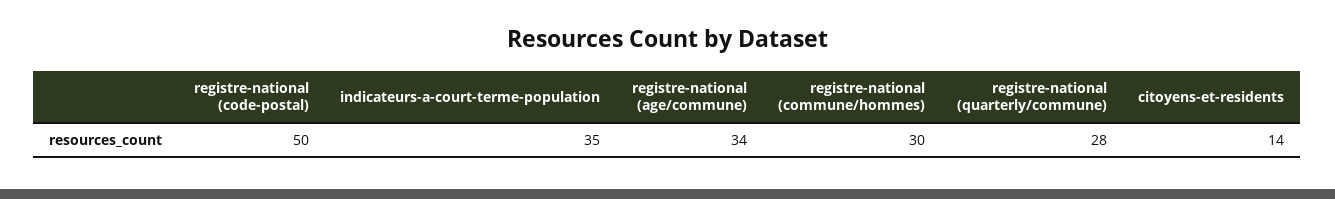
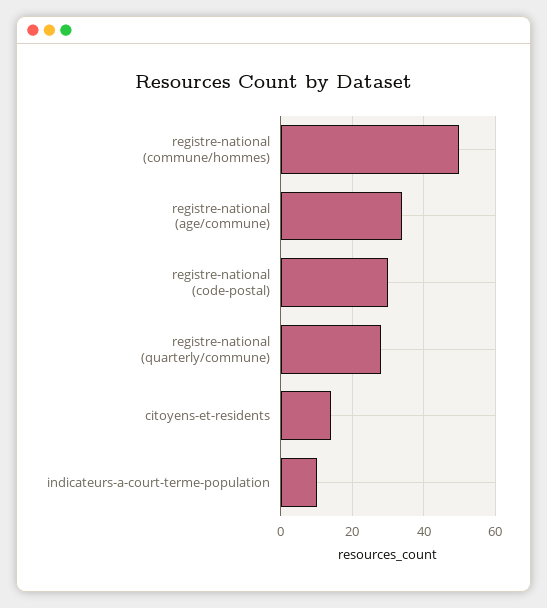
  {
-   "registre-national (code-postal)": 50,
+   "registre-national (code-postal)": 30,
-   "indicateurs-a-court-terme-population": 35,
+   "indicateurs-a-court-terme-population": 10,
    "registre-national (age/commune)": 34,
-   "registre-national (commune/hommes)": 30,
+   "registre-national (commune/hommes)": 50,
    "registre-national (quarterly/commune)": 28,
    "citoyens-et-residents": 14
  }

